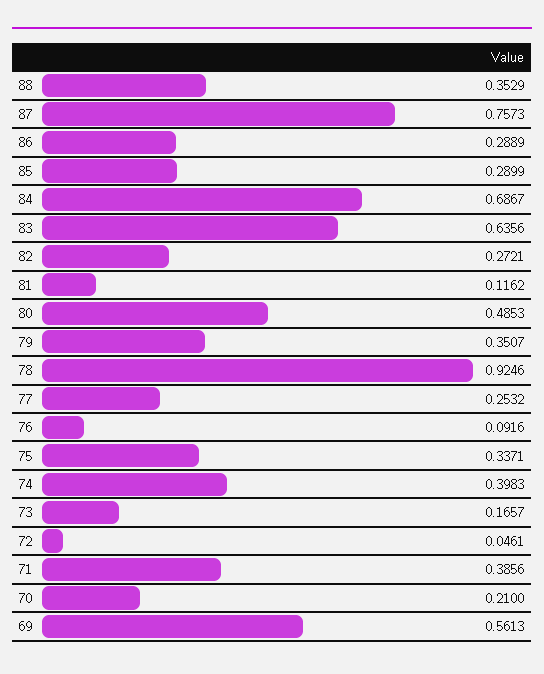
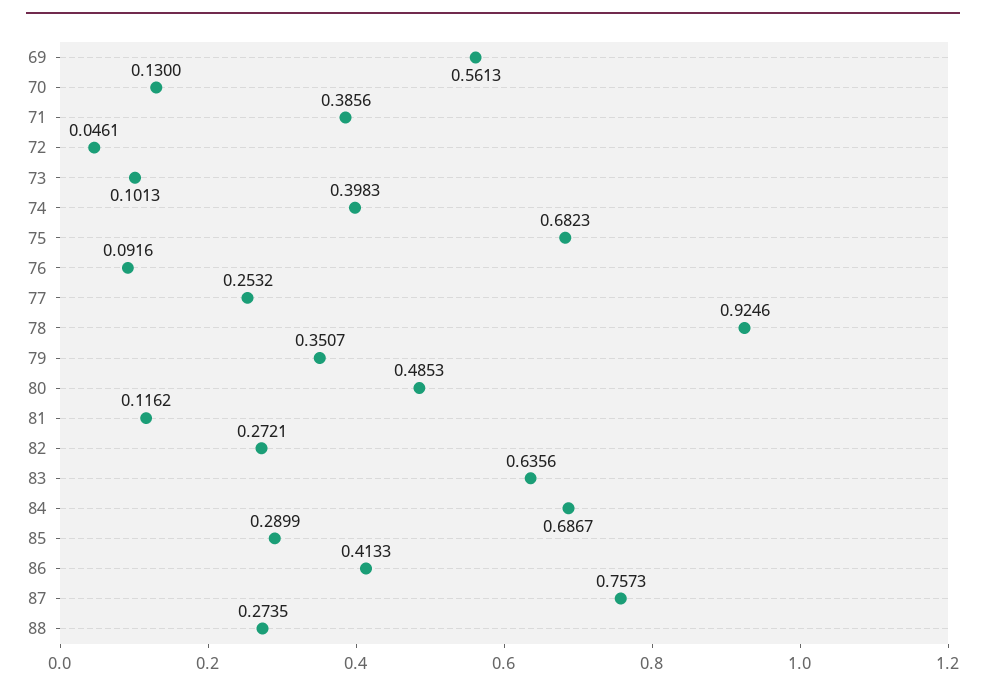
  {
-   "88": 0.3529,
+   "88": 0.2735,
    "87": 0.7573,
-   "86": 0.2889,
+   "86": 0.4133,
    "85": 0.2899,
    "84": 0.6867,
    "83": 0.6356,
    "82": 0.2721,
    "81": 0.1162,
    "80": 0.4853,
    "79": 0.3507,
    "78": 0.9246,
    "77": 0.2532,
    "76": 0.0916,
-   "75": 0.3371,
+   "75": 0.6823,
    "74": 0.3983,
-   "73": 0.1657,
+   "73": 0.1013,
    "72": 0.0461,
    "71": 0.3856,
-   "70": 0.21,
+   "70": 0.13,
    "69": 0.5613
  }

